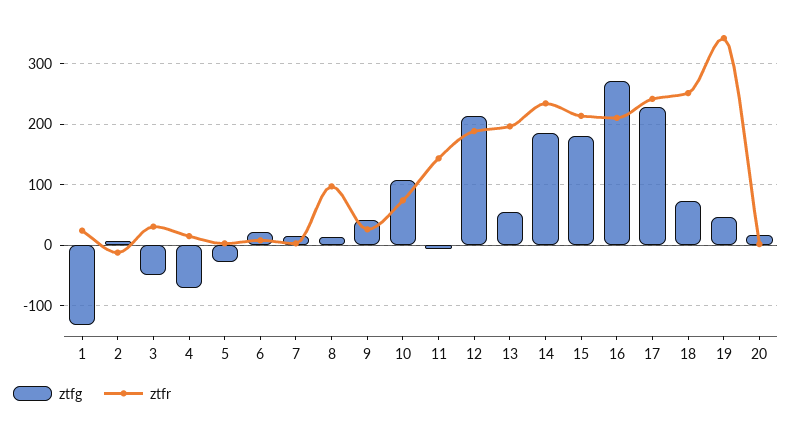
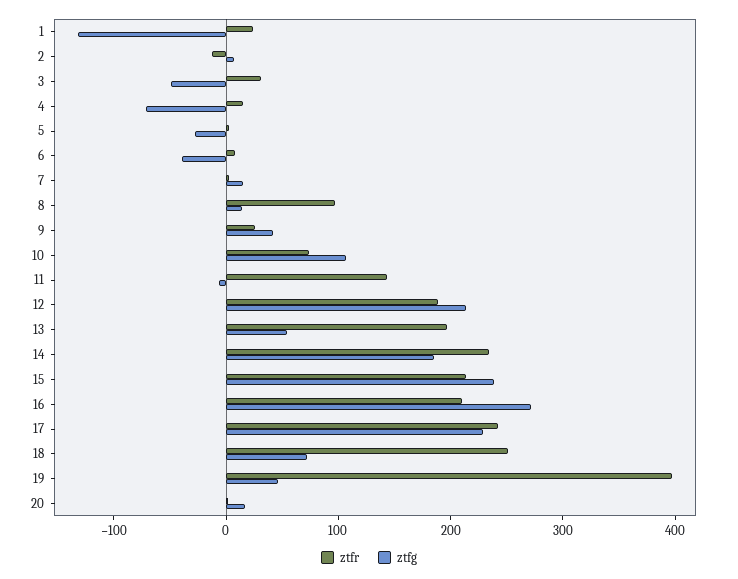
  {
    "ztfg": {
      "1": -130,
      "2": 10,
      "3": -50,
      "4": -70,
      "5": -30,
-     "6": 20,
+     "6": -40,
      "7": 10,
      "8": 10,
      "9": 40,
      "10": 110,
      "11": -10,
      "12": 210,
      "13": 50,
      "14": 190,
-     "15": 180,
+     "15": 240,
      "16": 270,
      "17": 230,
      "18": 70,
      "19": 50,
      "20": 20
    },
    "ztfr": {
      "1": 20,
      "2": -10,
      "3": 30,
      "4": 10,
      "5": 0,
      "6": 10,
      "7": 0,
      "8": 100,
      "9": 30,
      "10": 70,
      "11": 140,
      "12": 190,
      "13": 200,
      "14": 230,
      "15": 210,
      "16": 210,
      "17": 240,
      "18": 250,
-     "19": 340,
+     "19": 400,
      "20": 0
    }
  }

